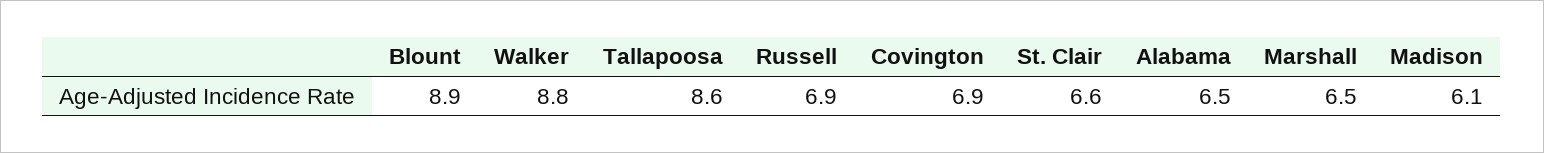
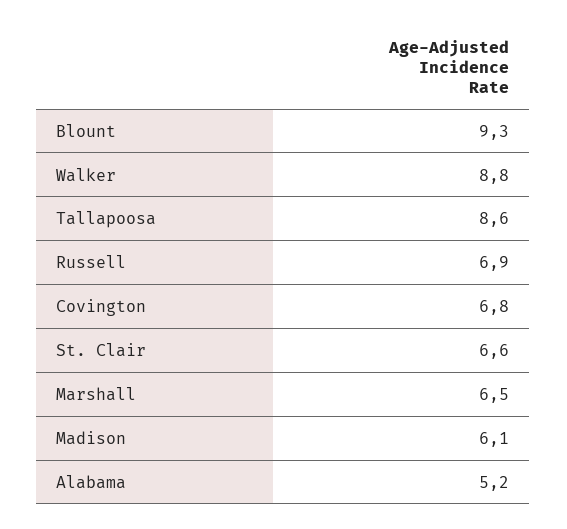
  {
-   "Blount": 8.9,
+   "Blount": 9.3,
    "Walker": 8.8,
    "Tallapoosa": 8.6,
    "Russell": 6.9,
-   "Covington": 6.9,
+   "Covington": 6.8,
    "St. Clair": 6.6,
-   "Alabama": 6.5,
+   "Alabama": 5.2,
    "Marshall": 6.5,
    "Madison": 6.1
  }

